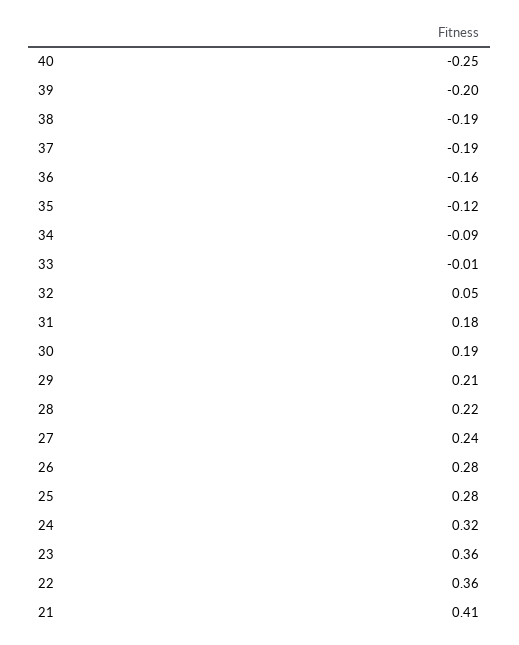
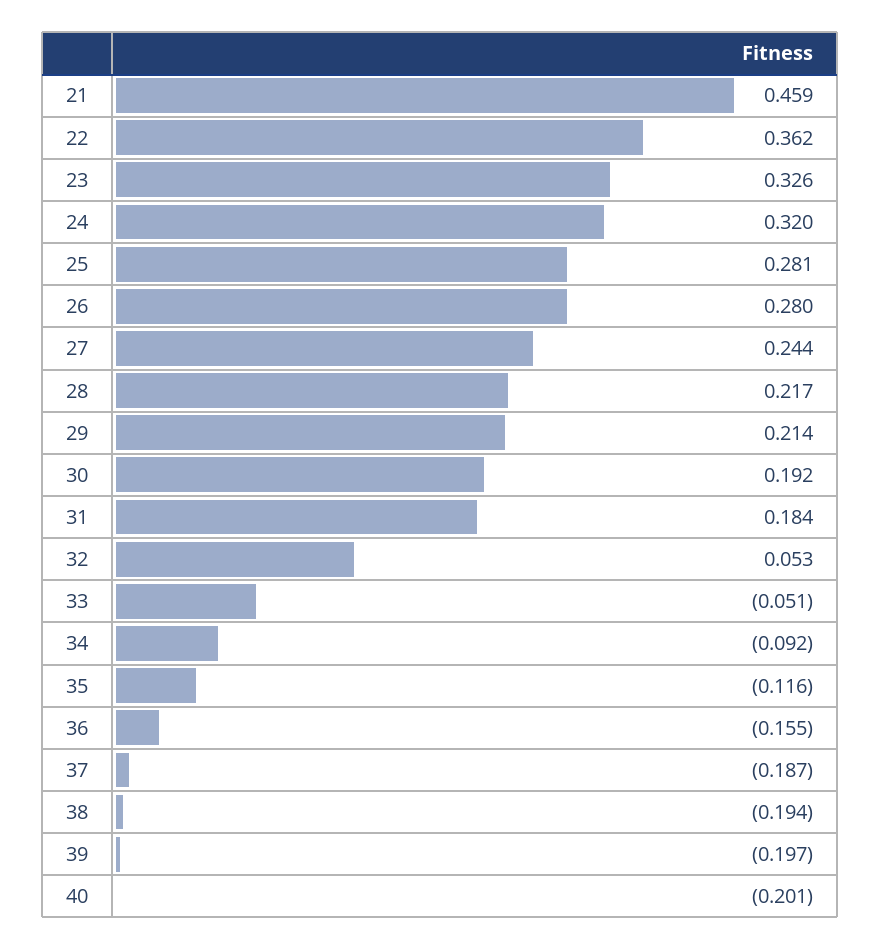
  {
-   "40": -0.25,
+   "40": -0.201,
    "39": -0.197,
    "38": -0.194,
    "37": -0.187,
    "36": -0.155,
    "35": -0.116,
    "34": -0.092,
-   "33": -0.01,
+   "33": -0.051,
    "32": 0.053,
    "31": 0.184,
    "30": 0.192,
    "29": 0.214,
    "28": 0.217,
    "27": 0.244,
    "26": 0.28,
    "25": 0.281,
    "24": 0.32,
-   "23": 0.36,
+   "23": 0.326,
    "22": 0.362,
-   "21": 0.41
+   "21": 0.459
  }

